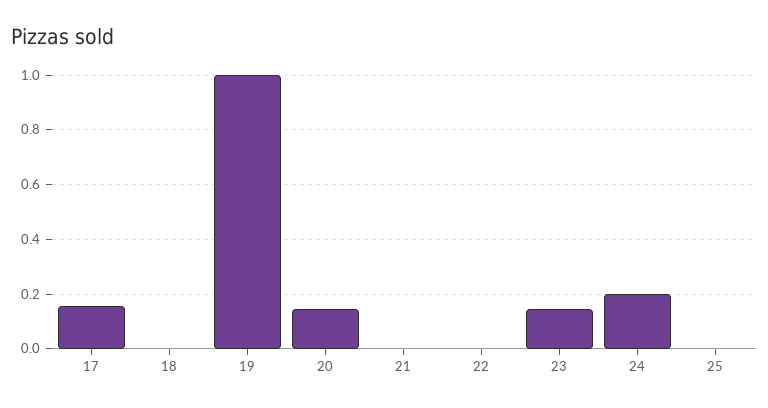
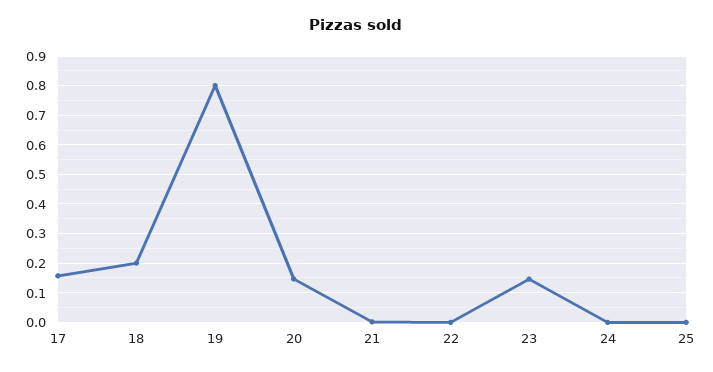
  {
    "17": 0.15,
-   "18": 0,
+   "18": 0.2,
-   "19": 1,
+   "19": 0.8,
    "20": 0.15,
    "21": 0,
    "22": 0,
    "23": 0.15,
-   "24": 0.2,
+   "24": 0,
    "25": 0
  }

